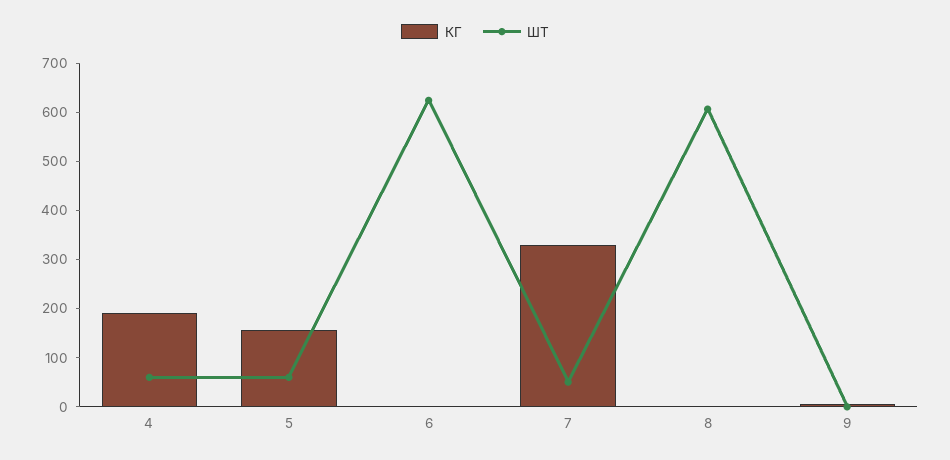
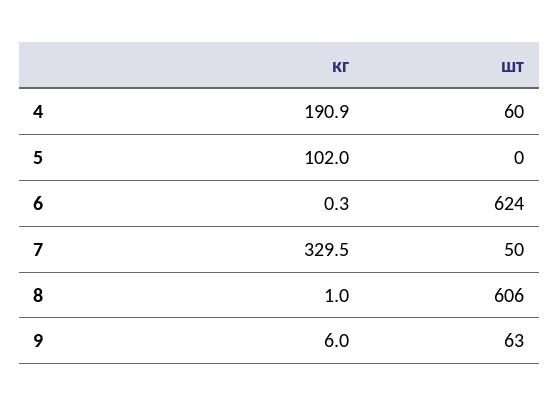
  {
    "КГ": {
      "4": 190.9,
-     "5": 160,
+     "5": 102,
      "6": 0.3,
      "7": 329.5,
      "8": 1,
      "9": 6
    },
    "ШТ": {
      "4": 60,
-     "5": 60,
+     "5": 0,
      "6": 624,
      "7": 50,
      "8": 606,
-     "9": 0
+     "9": 63
    }
  }

